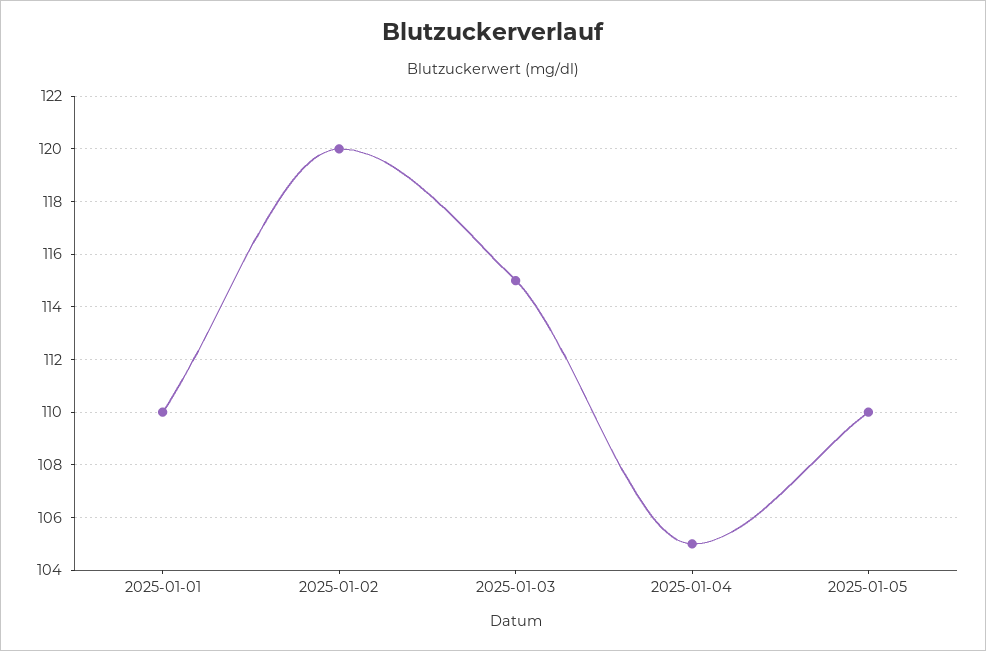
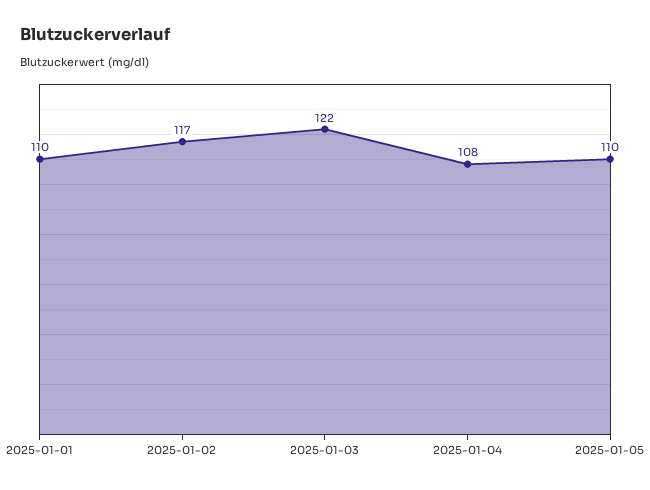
  {
    "2025-01-01": 110,
-   "2025-01-02": 120,
+   "2025-01-02": 117,
-   "2025-01-03": 115,
+   "2025-01-03": 122,
-   "2025-01-04": 105,
+   "2025-01-04": 108,
    "2025-01-05": 110
  }

